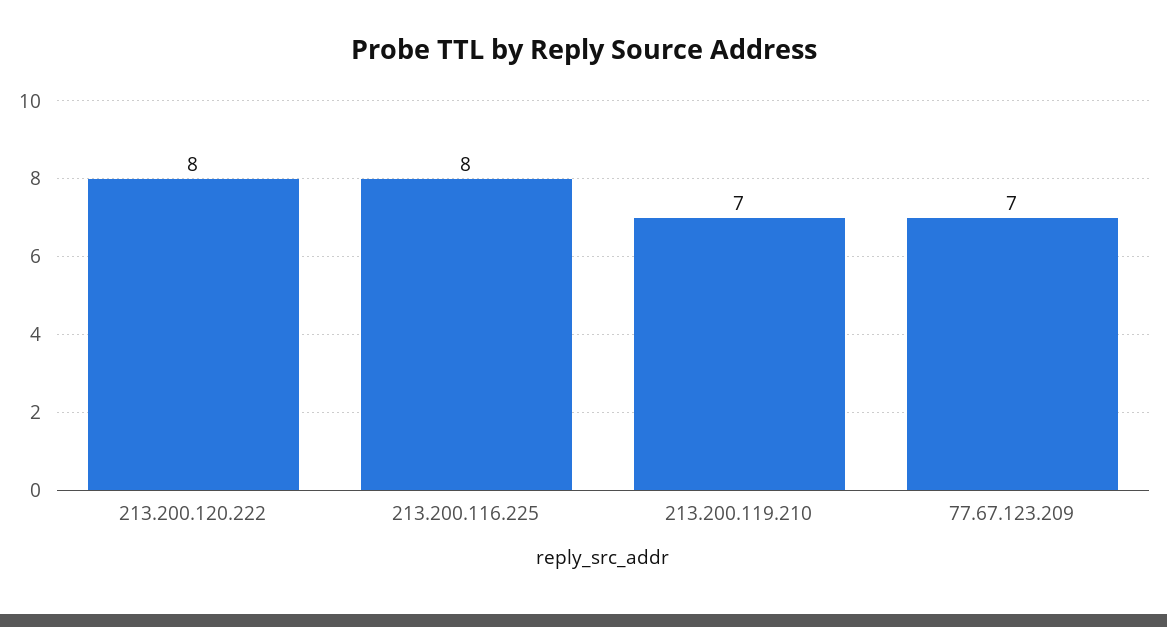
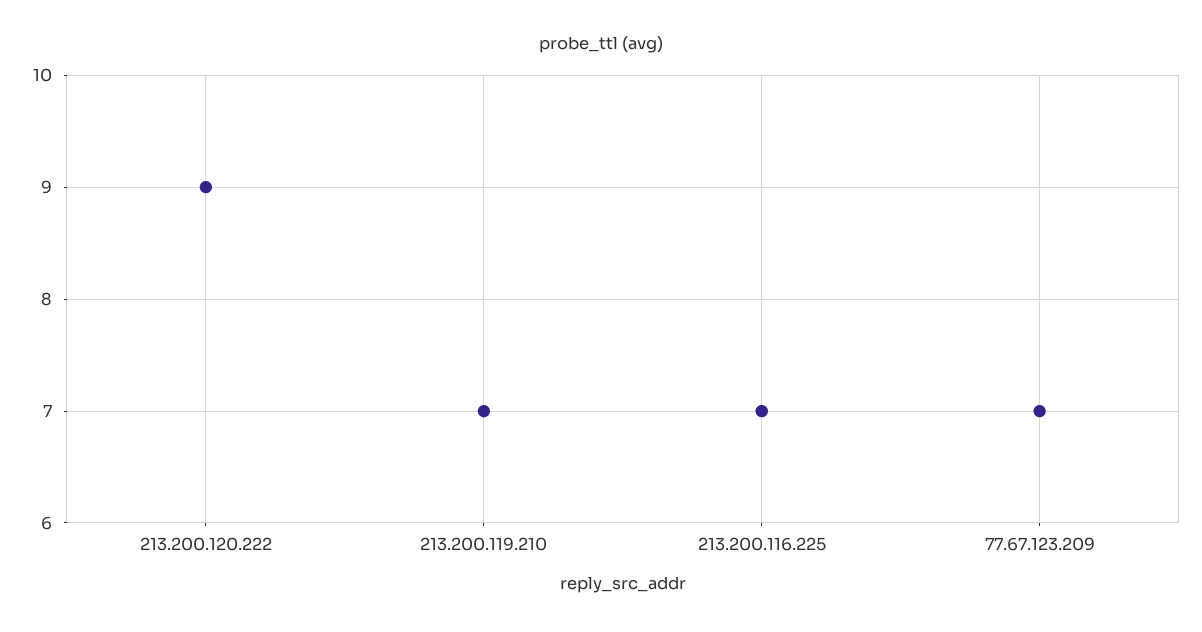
  {
-   "213.200.120.222": 8,
+   "213.200.120.222": 9,
-   "213.200.116.225": 8,
+   "213.200.116.225": 7,
    "213.200.119.210": 7,
    "77.67.123.209": 7
  }

